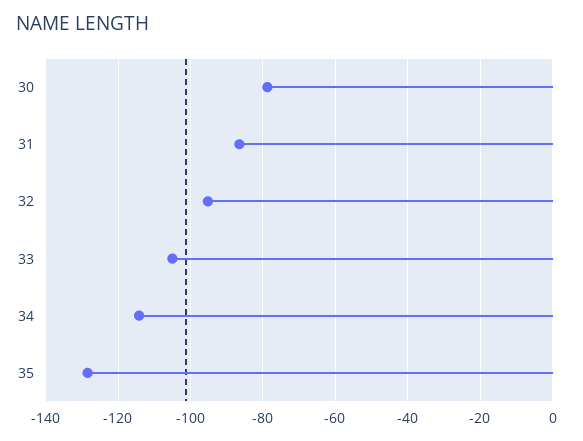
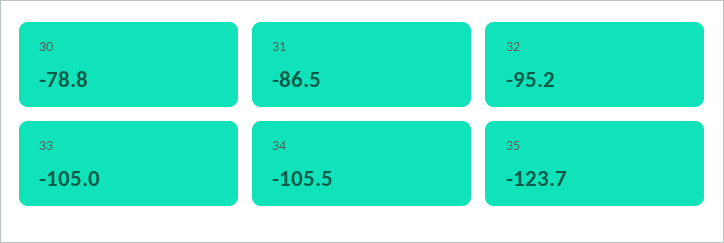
  {
    "30": -78.8,
    "31": -86.5,
    "32": -95.2,
    "33": -105,
-   "34": -114,
+   "34": -105.5,
-   "35": -128
+   "35": -123.7
  }

